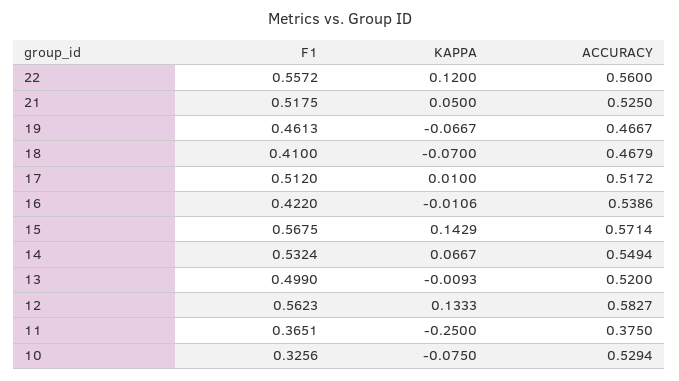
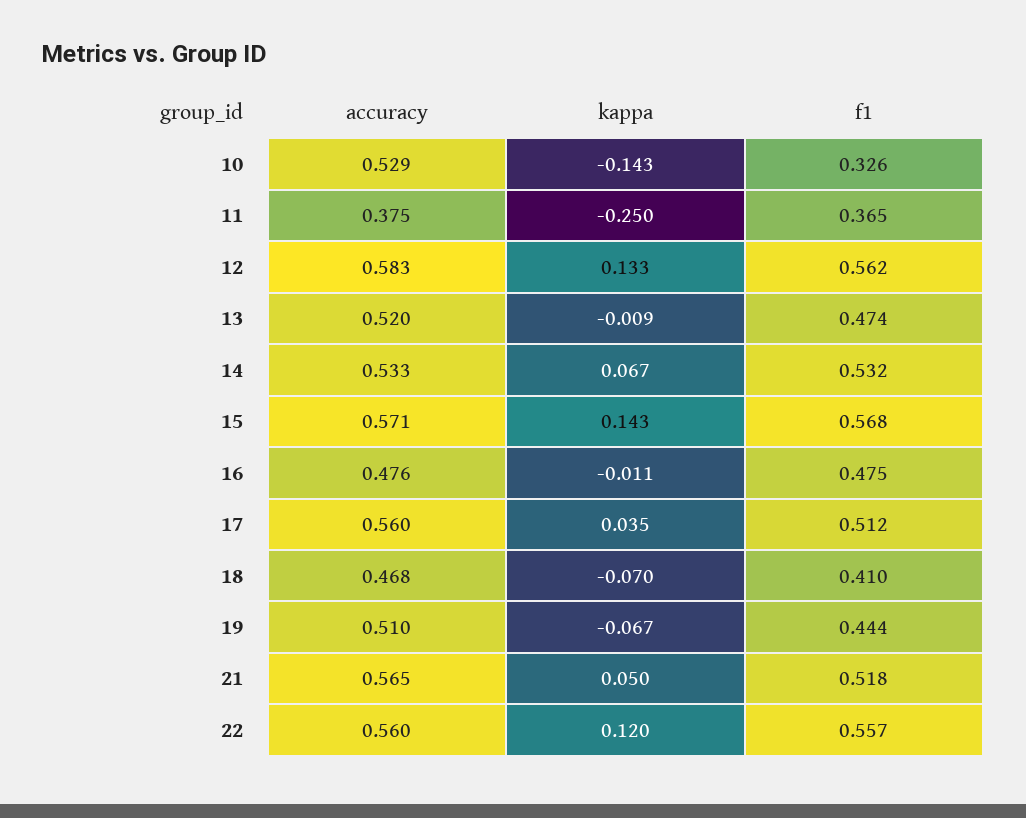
  {
    "F1": {
      "22": 0.5572,
      "21": 0.5175,
-     "19": 0.4613,
+     "19": 0.444,
      "18": 0.41,
      "17": 0.512,
-     "16": 0.422,
+     "16": 0.475,
      "15": 0.5675,
      "14": 0.5324,
-     "13": 0.499,
+     "13": 0.474,
      "12": 0.5623,
      "11": 0.3651,
      "10": 0.3256
    },
    "KAPPA": {
      "22": 0.12,
      "21": 0.05,
      "19": -0.0667,
      "18": -0.07,
-     "17": 0.01,
+     "17": 0.035,
      "16": -0.0106,
      "15": 0.1429,
      "14": 0.0667,
      "13": -0.0093,
      "12": 0.1333,
      "11": -0.25,
-     "10": -0.075
+     "10": -0.143
    },
    "ACCURACY": {
      "22": 0.56,
-     "21": 0.525,
+     "21": 0.565,
-     "19": 0.4667,
+     "19": 0.51,
      "18": 0.4679,
-     "17": 0.5172,
+     "17": 0.56,
-     "16": 0.5386,
+     "16": 0.476,
      "15": 0.5714,
-     "14": 0.5494,
+     "14": 0.533,
      "13": 0.52,
      "12": 0.5827,
      "11": 0.375,
      "10": 0.5294
    }
  }

